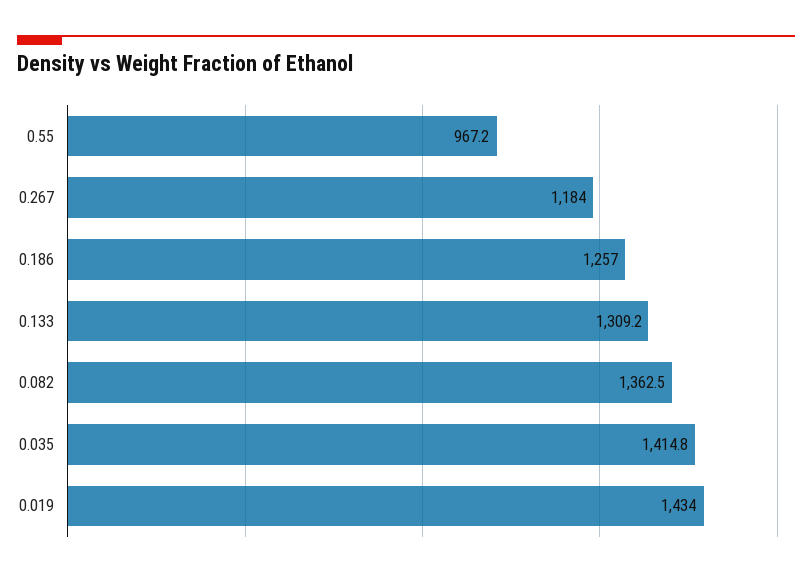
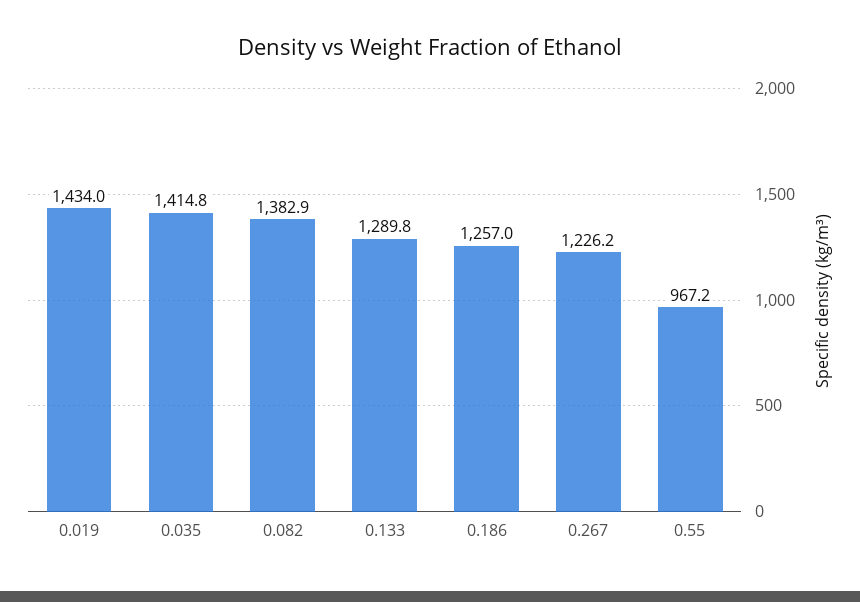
  {
    "0.55": 967.2,
-   "0.267": 1184,
+   "0.267": 1226.2,
    "0.186": 1257,
-   "0.133": 1309.2,
+   "0.133": 1289.8,
-   "0.082": 1362.5,
+   "0.082": 1382.9,
    "0.035": 1414.8,
    "0.019": 1434
  }

